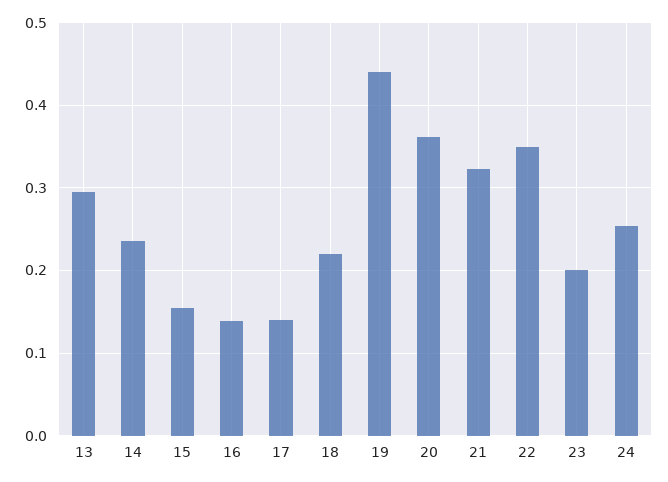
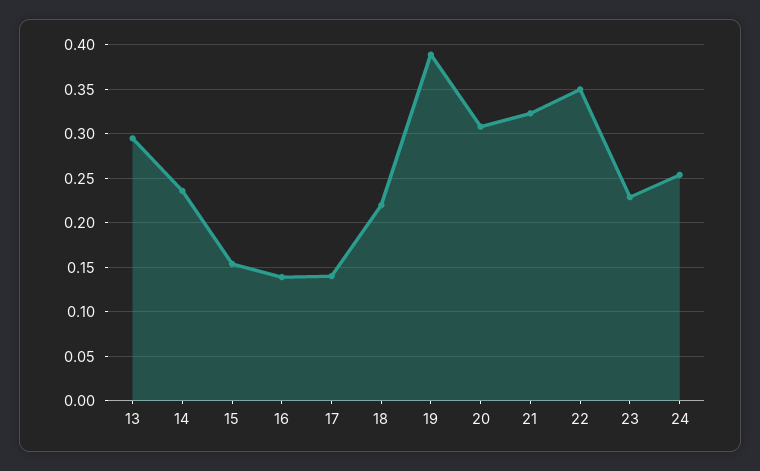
  {
    "13": 0.3,
    "14": 0.24,
    "15": 0.15,
    "16": 0.14,
    "17": 0.14,
    "18": 0.22,
-   "19": 0.44,
+   "19": 0.39,
-   "20": 0.36,
+   "20": 0.31,
    "21": 0.32,
    "22": 0.35,
-   "23": 0.2,
+   "23": 0.23,
    "24": 0.25
  }

